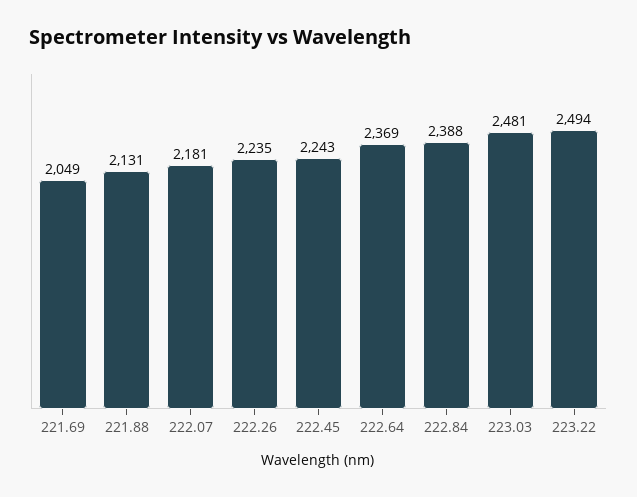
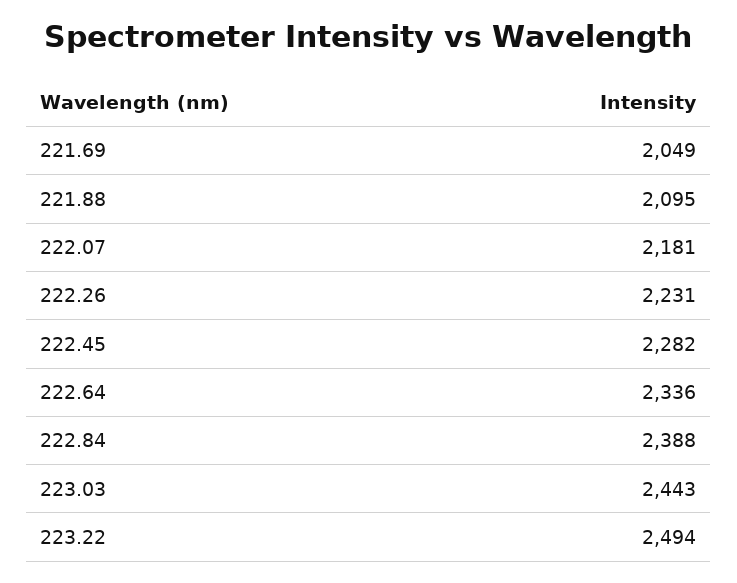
  {
    "221.69": 2049,
-   "221.88": 2131,
+   "221.88": 2095,
    "222.07": 2181,
-   "222.26": 2235,
+   "222.26": 2231,
-   "222.45": 2243,
+   "222.45": 2282,
-   "222.64": 2369,
+   "222.64": 2336,
    "222.84": 2388,
-   "223.03": 2481,
+   "223.03": 2443,
    "223.22": 2494
  }

